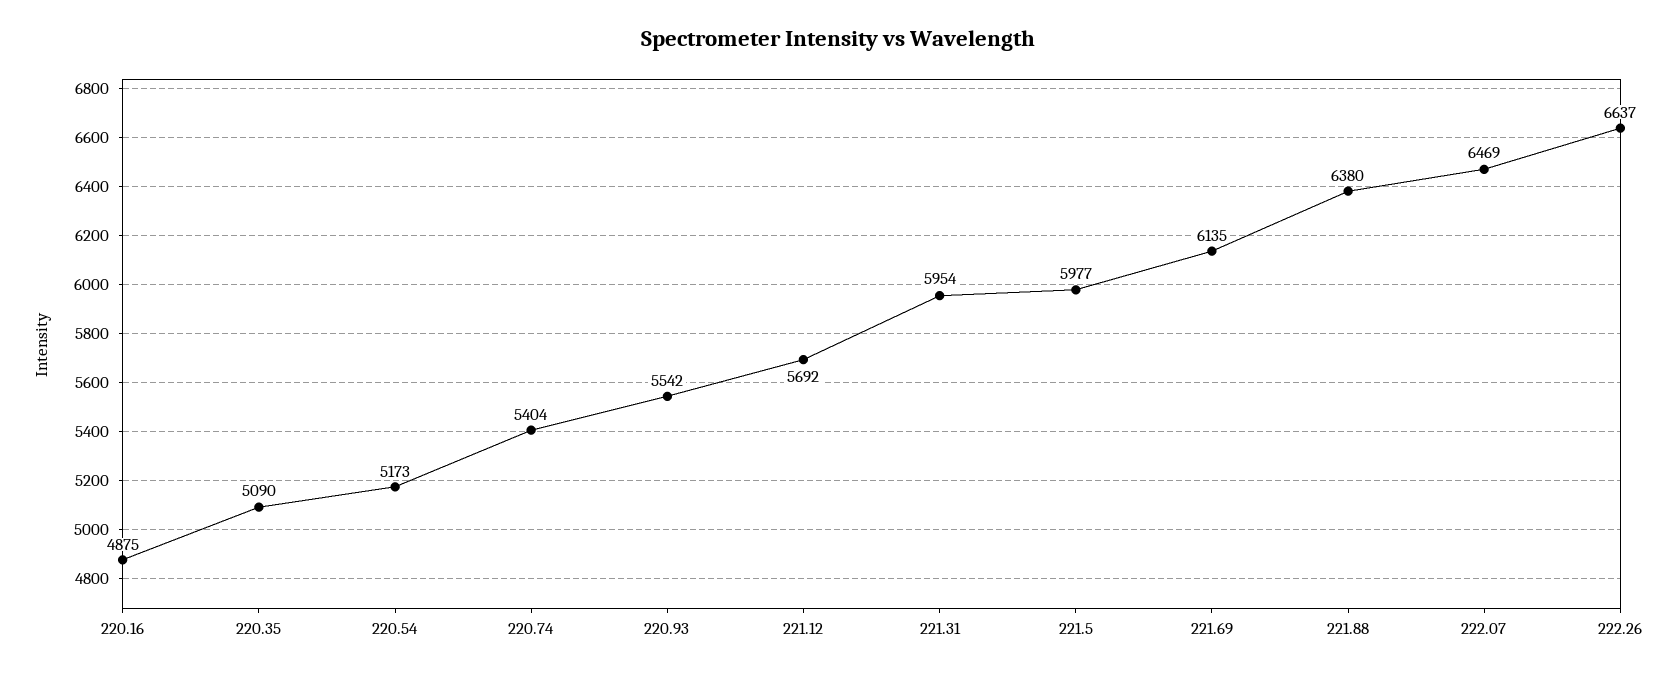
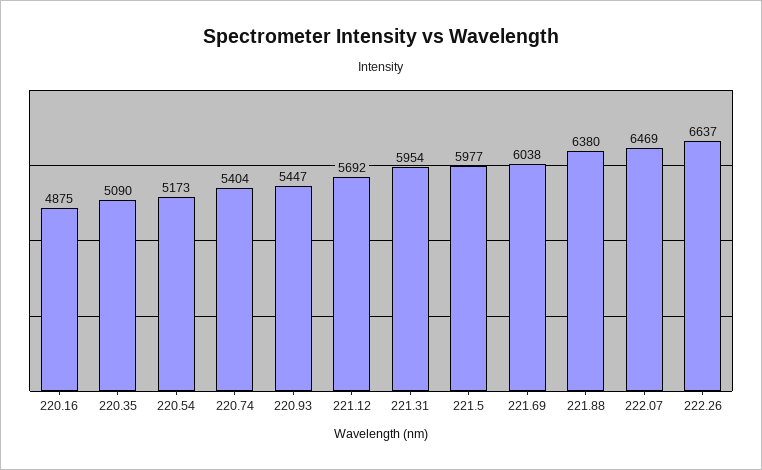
  {
    "220.16": 4875,
    "220.35": 5090,
    "220.54": 5173,
    "220.74": 5404,
-   "220.93": 5542,
+   "220.93": 5447,
    "221.12": 5692,
    "221.31": 5954,
    "221.5": 5977,
-   "221.69": 6135,
+   "221.69": 6038,
    "221.88": 6380,
    "222.07": 6469,
    "222.26": 6637
  }

